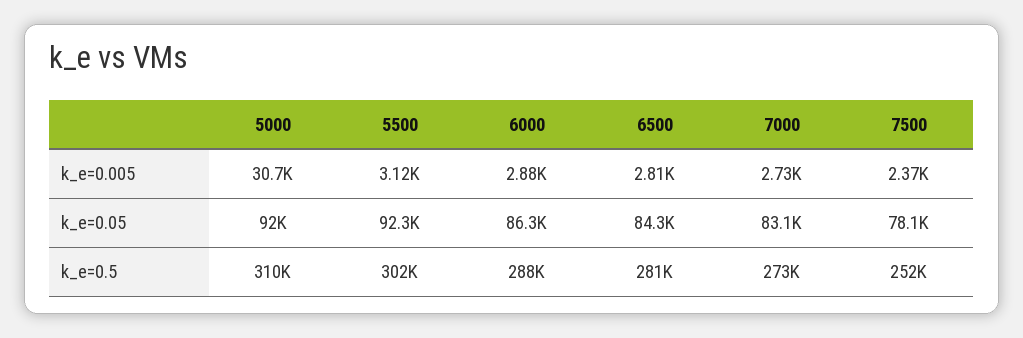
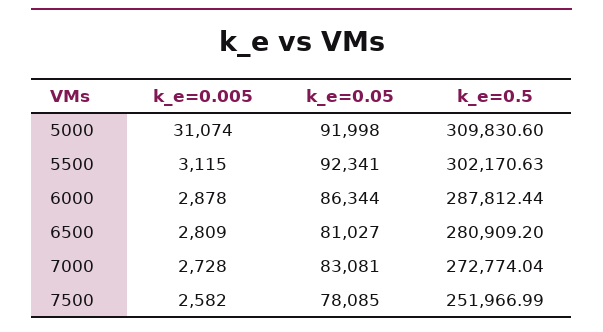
  {
    "5000": {
-     "k_e=0.005": 30700,
+     "k_e=0.005": 31074,
      "k_e=0.05": 91998,
      "k_e=0.5": 309830.6
    },
    "5500": {
      "k_e=0.005": 3115,
      "k_e=0.05": 92341,
      "k_e=0.5": 302170.63
    },
    "6000": {
      "k_e=0.005": 2878,
      "k_e=0.05": 86344,
      "k_e=0.5": 287812.44
    },
    "6500": {
      "k_e=0.005": 2809,
-     "k_e=0.05": 84300,
+     "k_e=0.05": 81027,
      "k_e=0.5": 280909.2
    },
    "7000": {
      "k_e=0.005": 2728,
      "k_e=0.05": 83081,
      "k_e=0.5": 272774.04
    },
    "7500": {
-     "k_e=0.005": 2370,
+     "k_e=0.005": 2582,
      "k_e=0.05": 78085,
      "k_e=0.5": 251966.99
    }
  }

